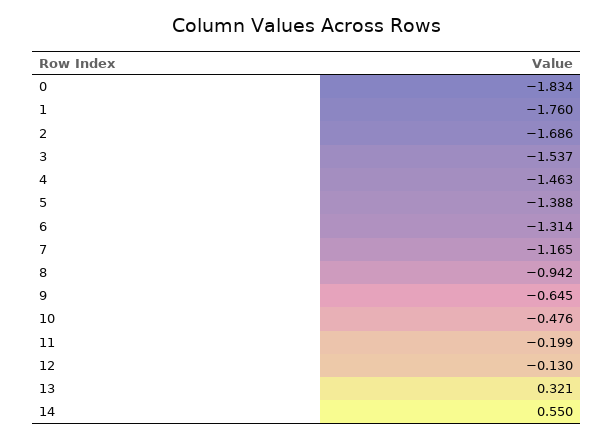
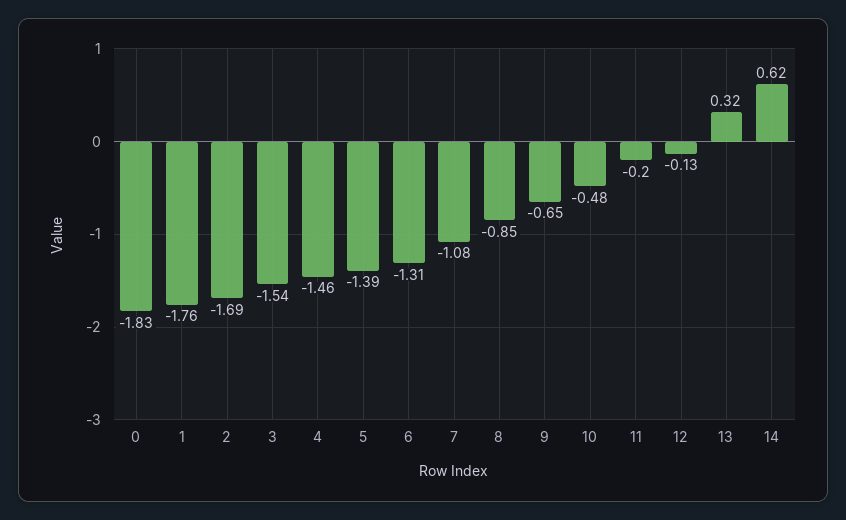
  {
    "0": -1.834,
    "1": -1.76,
    "2": -1.686,
    "3": -1.537,
    "4": -1.463,
    "5": -1.388,
    "6": -1.314,
-   "7": -1.165,
+   "7": -1.08,
-   "8": -0.942,
+   "8": -0.85,
    "9": -0.645,
    "10": -0.476,
    "11": -0.199,
    "12": -0.13,
    "13": 0.321,
-   "14": 0.55
+   "14": 0.62
  }

